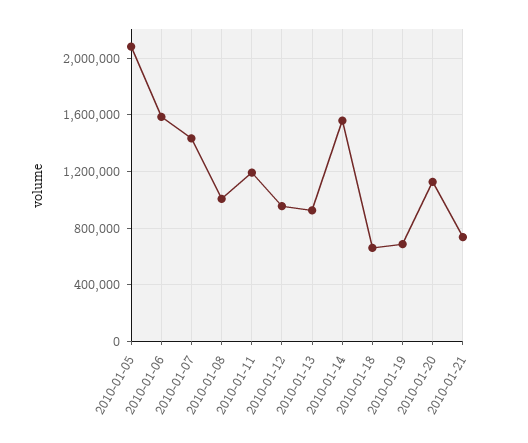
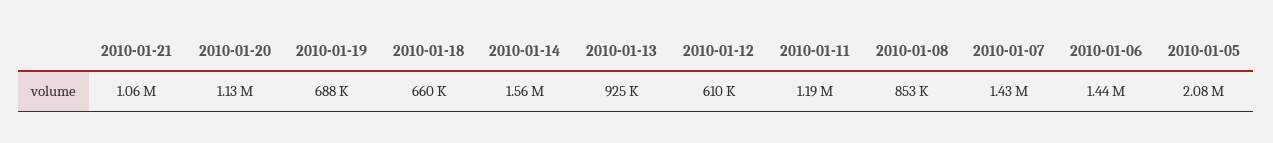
  {
    "2010-01-05": 2080000,
-   "2010-01-06": 1600000,
+   "2010-01-06": 1440000,
    "2010-01-07": 1430000,
-   "2010-01-08": 1000000,
+   "2010-01-08": 853000,
    "2010-01-11": 1190000,
-   "2010-01-12": 950000,
+   "2010-01-12": 610000,
    "2010-01-13": 925000,
    "2010-01-14": 1560000,
    "2010-01-18": 660000,
    "2010-01-19": 688000,
    "2010-01-20": 1130000,
-   "2010-01-21": 750000
+   "2010-01-21": 1060000
  }

